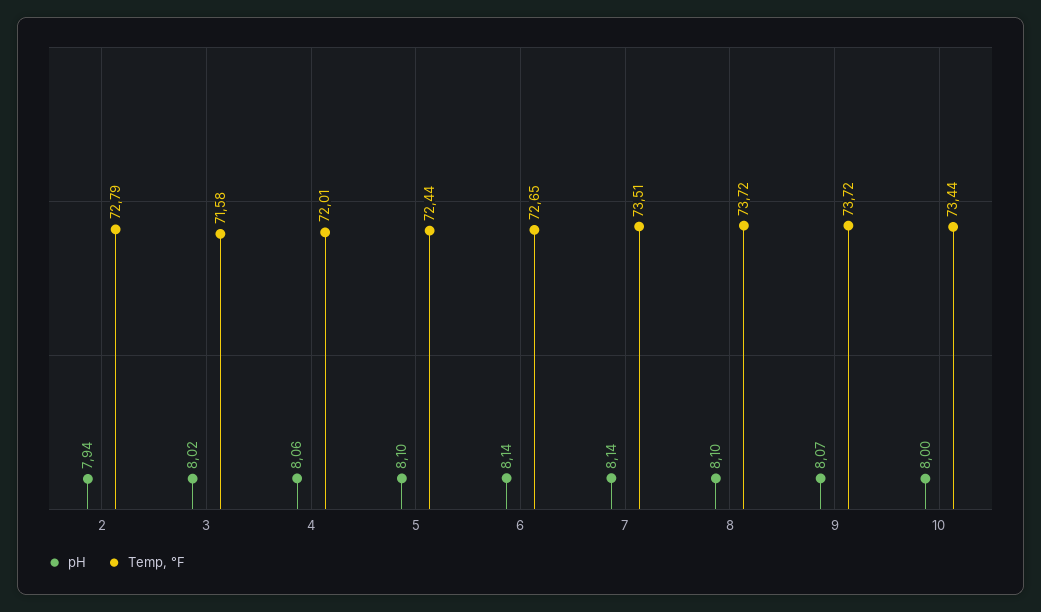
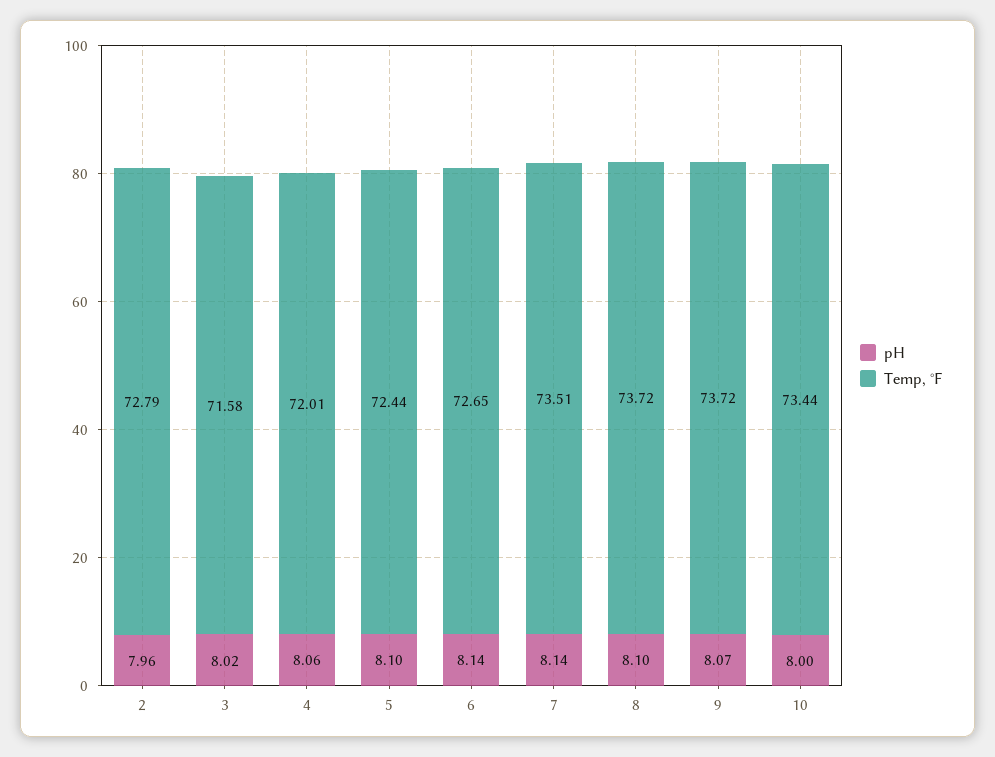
  {
    "pH": {
-     "2": 7.94,
+     "2": 7.96,
      "3": 8.02,
      "4": 8.06,
      "5": 8.1,
      "6": 8.14,
      "7": 8.14,
      "8": 8.1,
      "9": 8.07,
      "10": 8
    },
    "Temp, °F": {
      "2": 72.79,
      "3": 71.58,
      "4": 72.01,
      "5": 72.44,
      "6": 72.65,
      "7": 73.51,
      "8": 73.72,
      "9": 73.72,
      "10": 73.44
    }
  }

